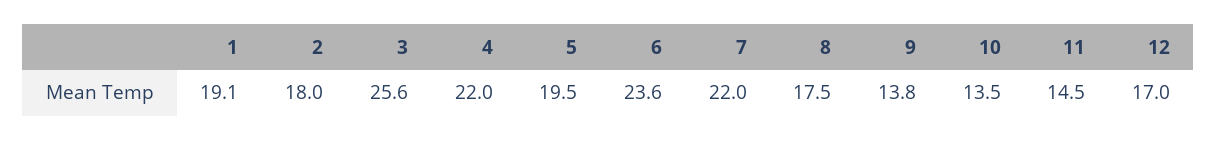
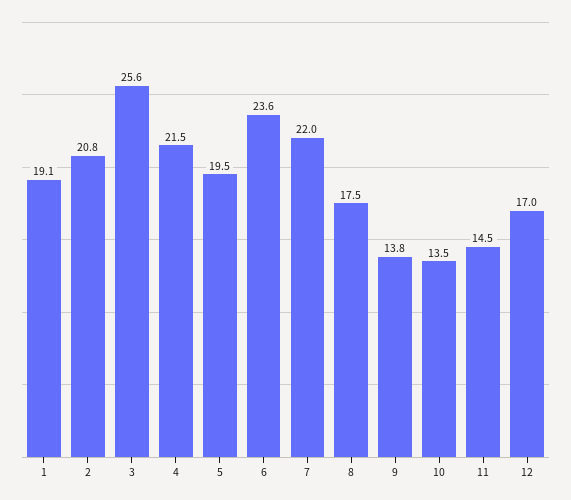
  {
    "1": 19.1,
-   "2": 18,
+   "2": 20.8,
    "3": 25.6,
-   "4": 22,
+   "4": 21.5,
    "5": 19.5,
    "6": 23.6,
    "7": 22,
    "8": 17.5,
    "9": 13.8,
    "10": 13.5,
    "11": 14.5,
    "12": 17
  }

